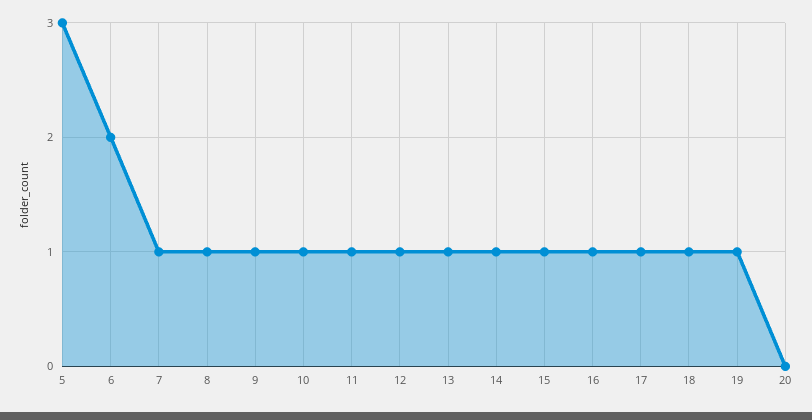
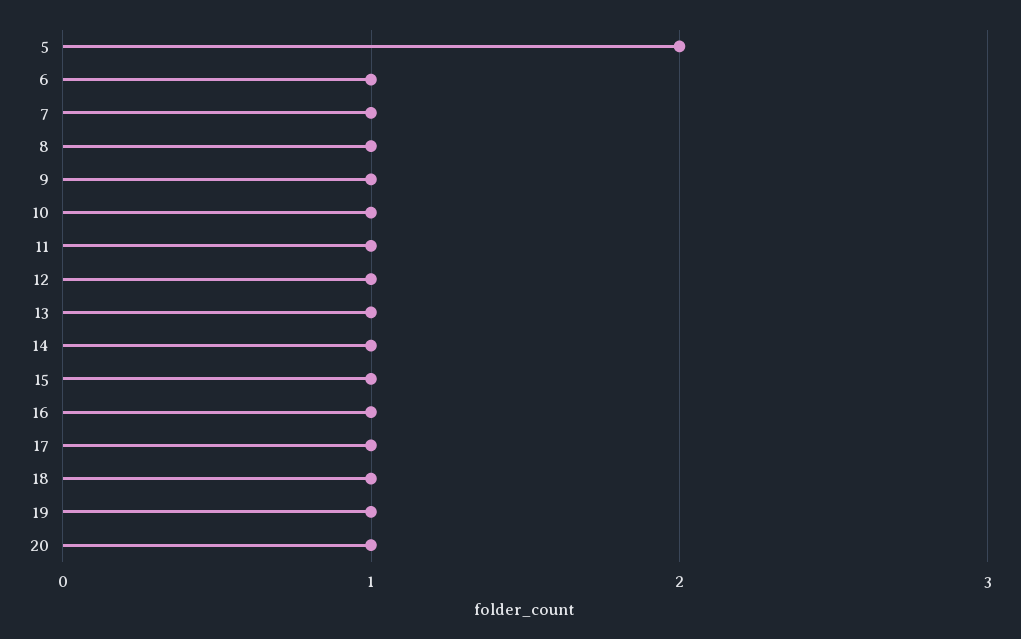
  {
-   "5": 3,
+   "5": 2,
-   "6": 2,
+   "6": 1,
    "7": 1,
    "8": 1,
    "9": 1,
    "10": 1,
    "11": 1,
    "12": 1,
    "13": 1,
    "14": 1,
    "15": 1,
    "16": 1,
    "17": 1,
    "18": 1,
    "19": 1,
-   "20": 0
+   "20": 1
  }

